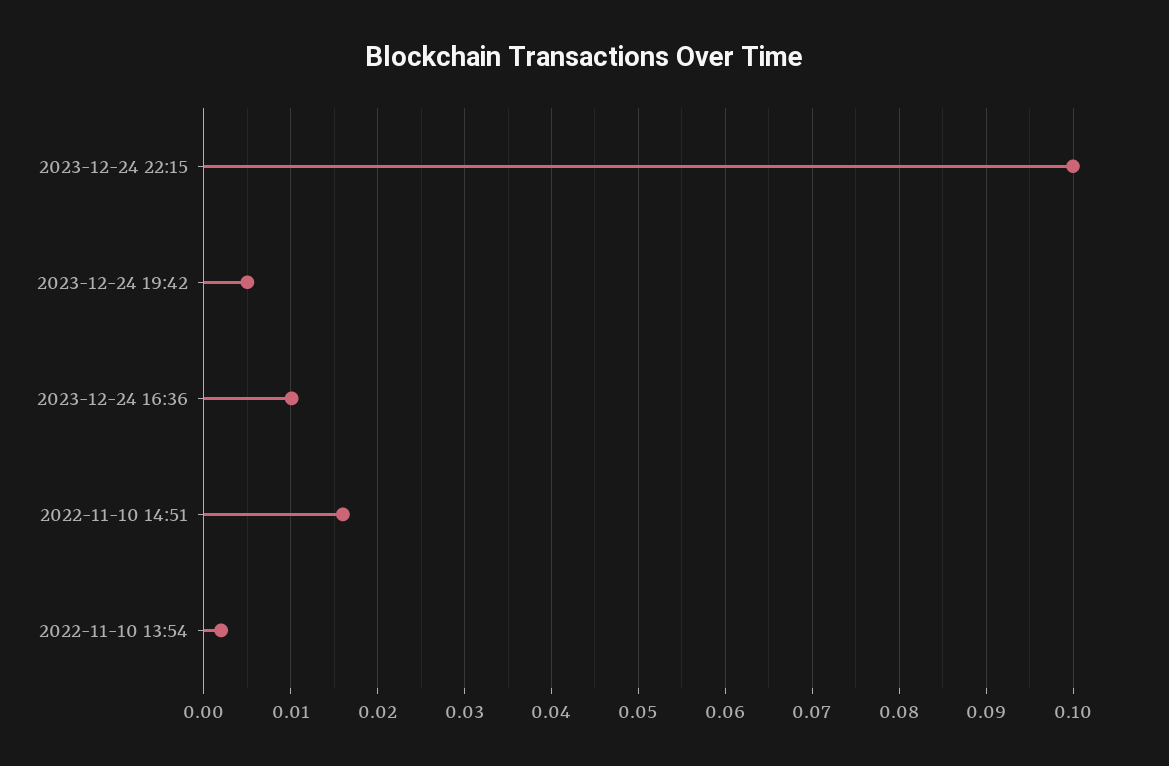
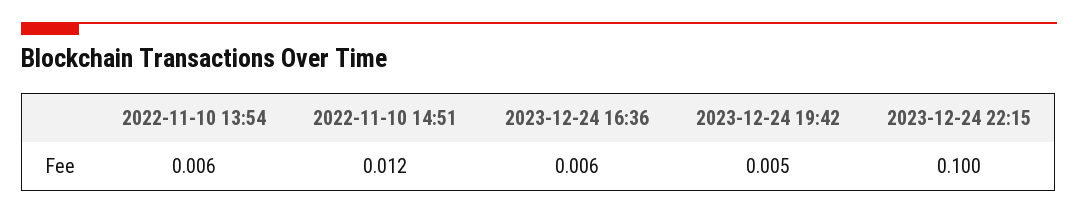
  {
    "2023-12-24 22:15": 0.1,
    "2023-12-24 19:42": 0.005,
-   "2023-12-24 16:36": 0.01,
+   "2023-12-24 16:36": 0.006,
-   "2022-11-10 14:51": 0.016,
+   "2022-11-10 14:51": 0.012,
-   "2022-11-10 13:54": 0.002
+   "2022-11-10 13:54": 0.006
  }

